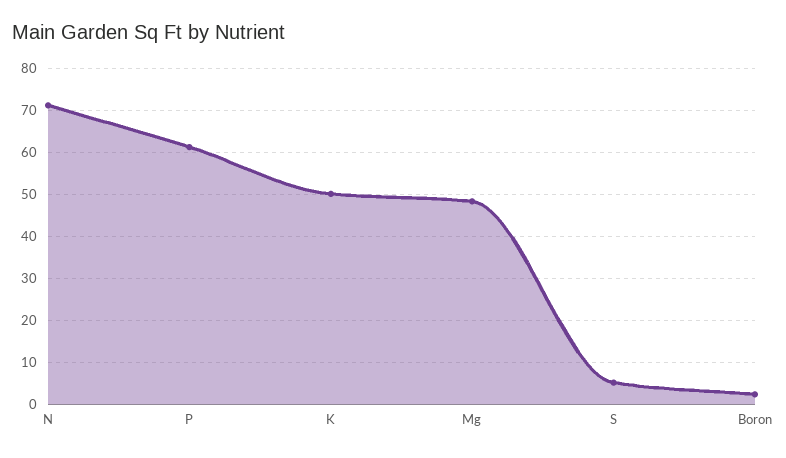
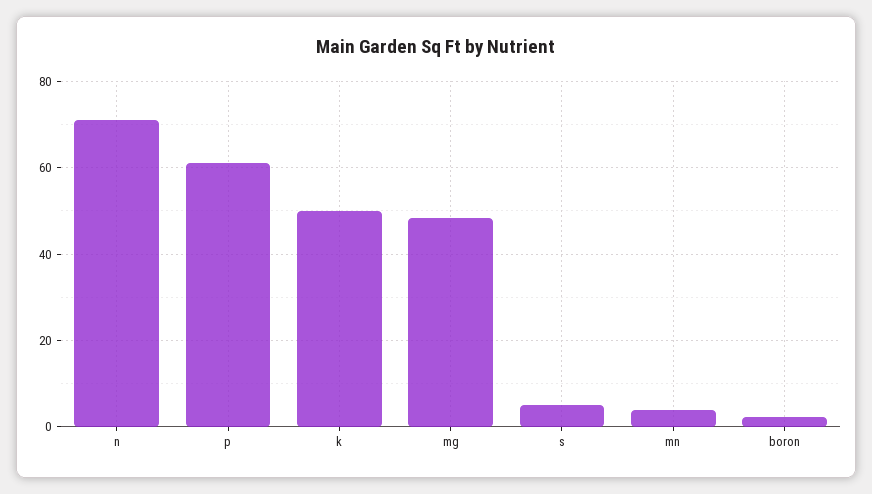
  {
    "N": 72,
    "P": 62,
    "K": 50,
    "Mg": 48,
    "S": 6,
-   "Boron": 2
+   "Boron": 2,
+   "mn": 4
  }

